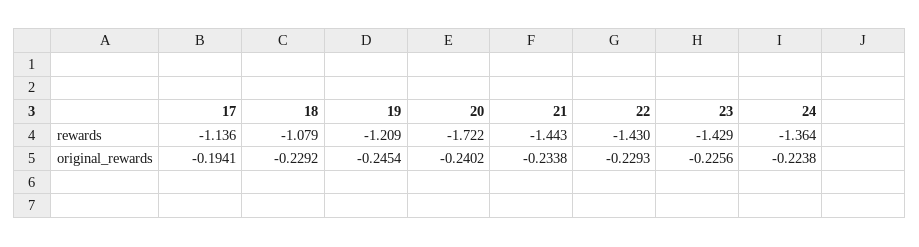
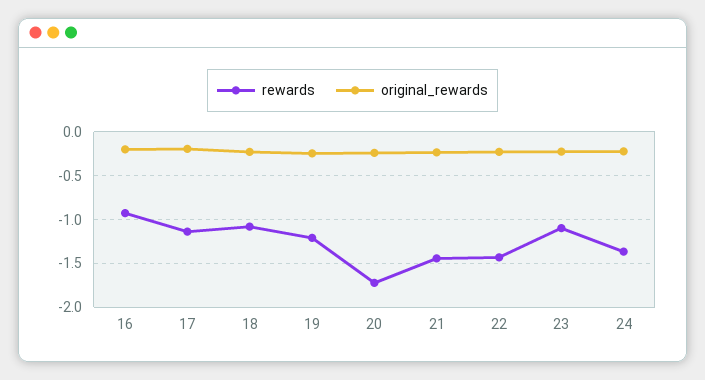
  {
    "rewards": {
      "17": -1.136,
      "18": -1.079,
      "19": -1.209,
      "20": -1.722,
      "21": -1.443,
      "22": -1.43,
-     "23": -1.429,
+     "23": -1.1,
-     "24": -1.364
+     "24": -1.364,
+     "16": -0.9
    },
    "original_rewards": {
      "17": -0.1941,
      "18": -0.2292,
      "19": -0.2454,
      "20": -0.2402,
      "21": -0.2338,
      "22": -0.2293,
      "23": -0.2256,
-     "24": -0.2238
+     "24": -0.2238,
+     "16": -0.2
    }
  }

